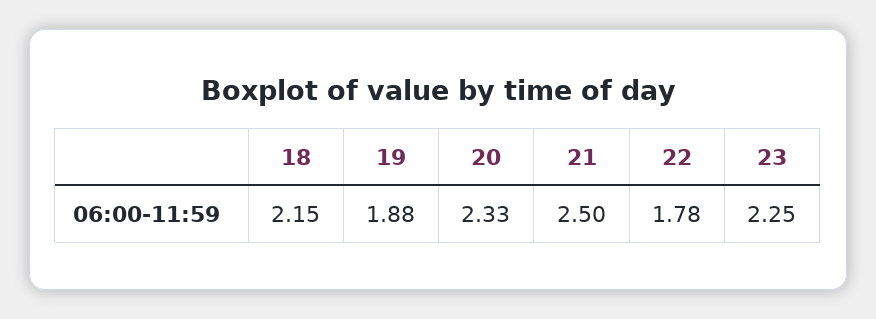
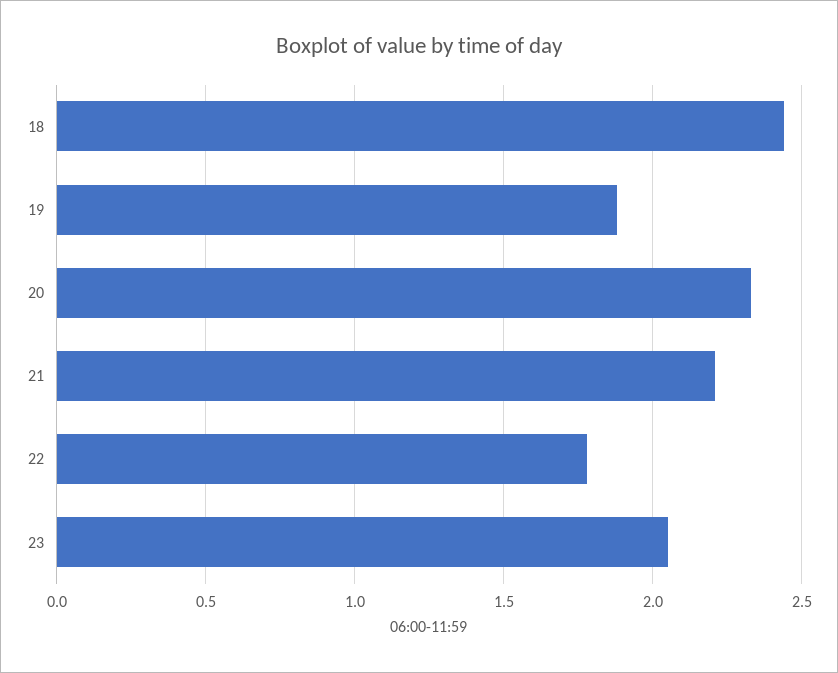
  {
-   "18": 2.15,
+   "18": 2.45,
    "19": 1.88,
    "20": 2.33,
-   "21": 2.5,
+   "21": 2.2,
    "22": 1.78,
-   "23": 2.25
+   "23": 2.05
  }

